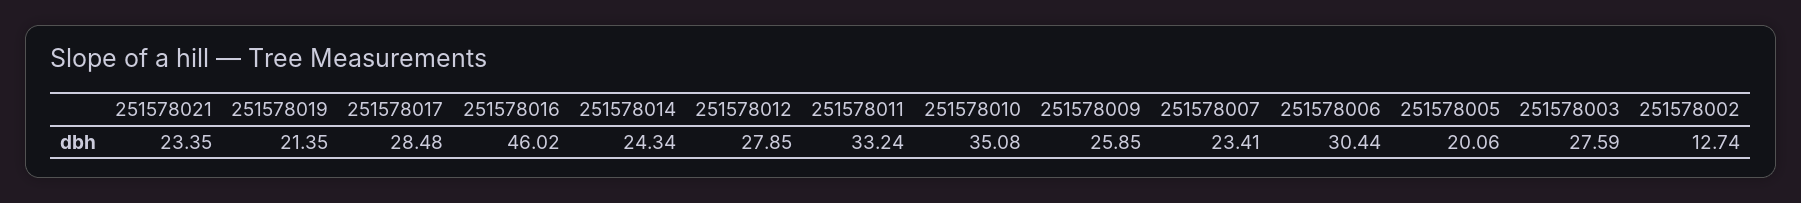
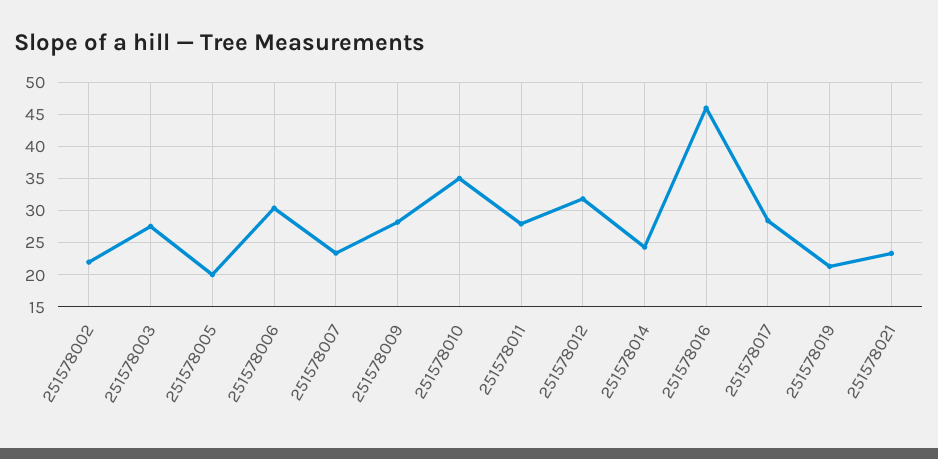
  {
    "251578021": 23.35,
    "251578019": 21.35,
    "251578017": 28.48,
    "251578016": 46.02,
    "251578014": 24.34,
-   "251578012": 27.85,
+   "251578012": 32,
-   "251578011": 33.24,
+   "251578011": 28,
    "251578010": 35.08,
-   "251578009": 25.85,
+   "251578009": 28,
    "251578007": 23.41,
    "251578006": 30.44,
    "251578005": 20.06,
    "251578003": 27.59,
-   "251578002": 12.74
+   "251578002": 22
  }

